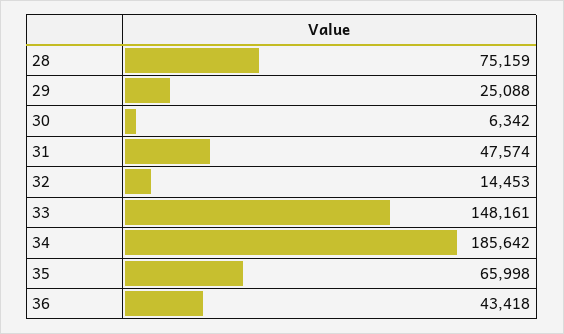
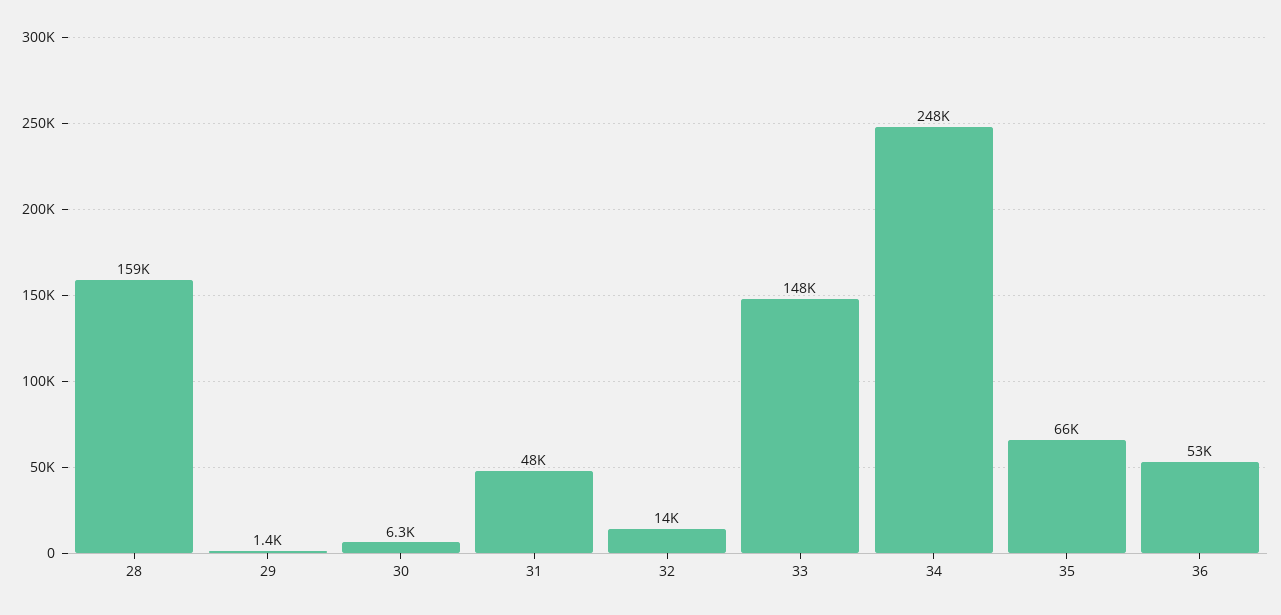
  {
-   "28": 75159,
+   "28": 159000,
-   "29": 25088,
+   "29": 1400,
    "30": 6342,
    "31": 47574,
    "32": 14453,
    "33": 148161,
-   "34": 185642,
+   "34": 248000,
    "35": 65998,
-   "36": 43418
+   "36": 53000
  }

